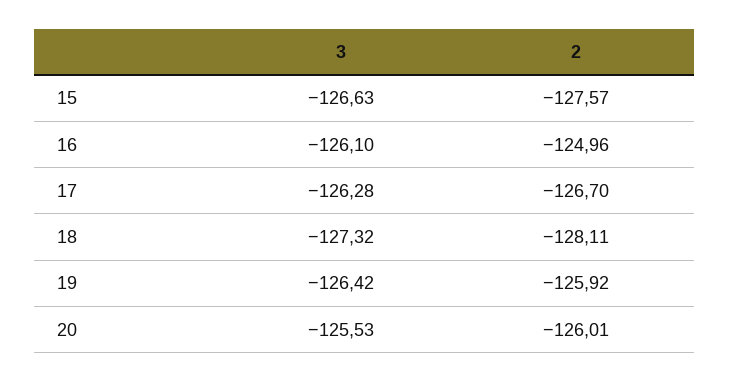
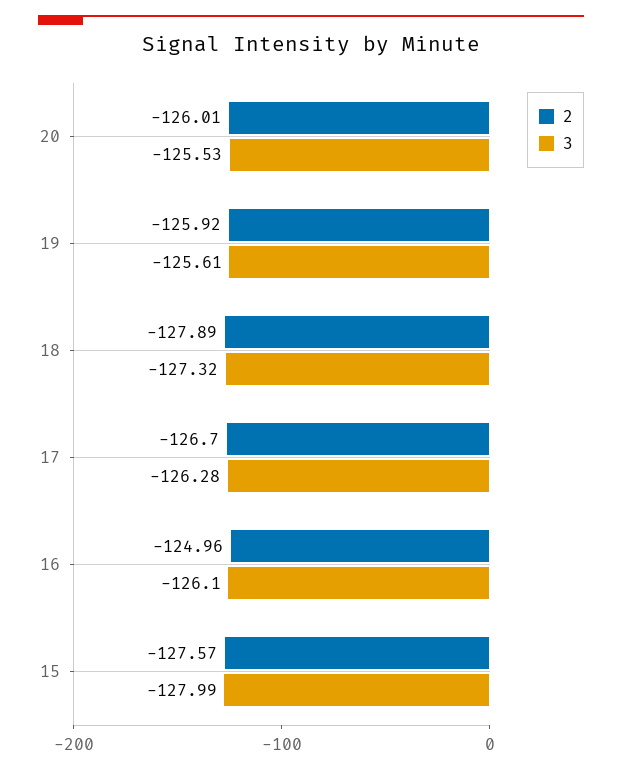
  {
    "3": {
-     "15": -126.63,
+     "15": -127.99,
      "16": -126.1,
      "17": -126.28,
      "18": -127.32,
-     "19": -126.42,
+     "19": -125.61,
      "20": -125.53
    },
    "2": {
      "15": -127.57,
      "16": -124.96,
      "17": -126.7,
-     "18": -128.11,
+     "18": -127.89,
      "19": -125.92,
      "20": -126.01
    }
  }

